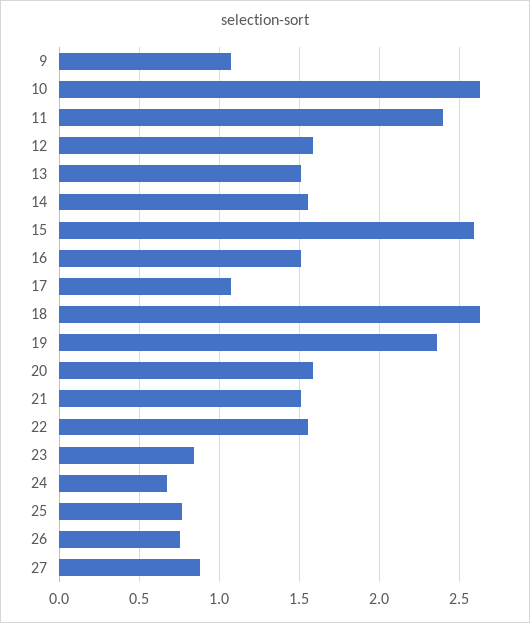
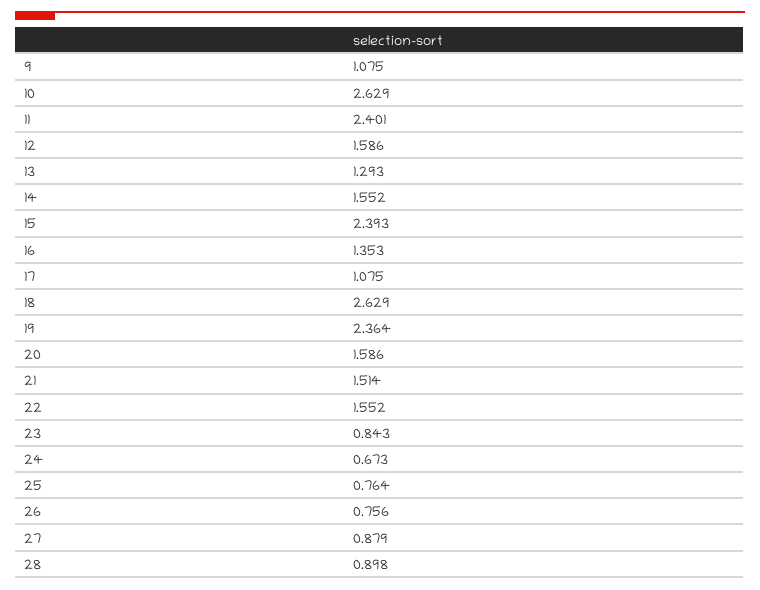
  {
    "9": 1.075,
    "10": 2.629,
    "11": 2.401,
    "12": 1.586,
-   "13": 1.5,
+   "13": 1.293,
    "14": 1.552,
-   "15": 2.6,
+   "15": 2.393,
-   "16": 1.5,
+   "16": 1.353,
    "17": 1.075,
    "18": 2.629,
    "19": 2.364,
    "20": 1.586,
    "21": 1.514,
    "22": 1.552,
    "23": 0.843,
    "24": 0.673,
    "25": 0.764,
    "26": 0.756,
-   "27": 0.879
+   "27": 0.879,
+   "28": 0.898
  }

